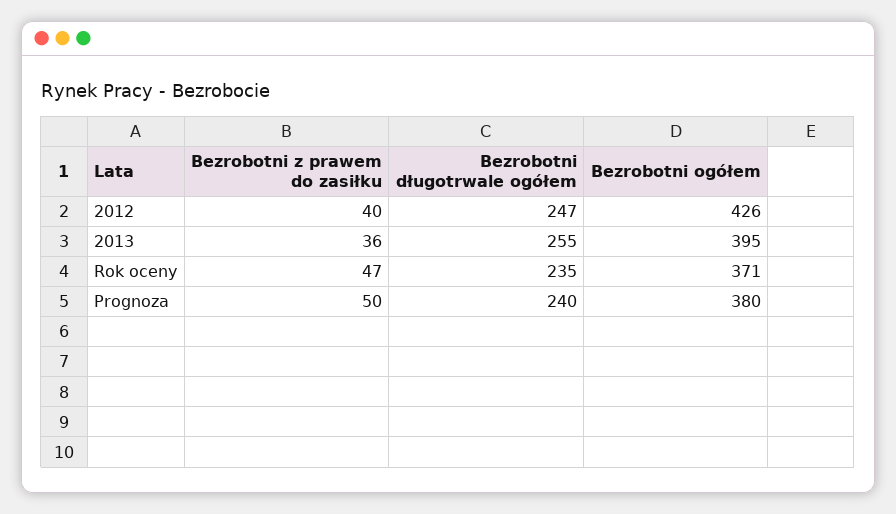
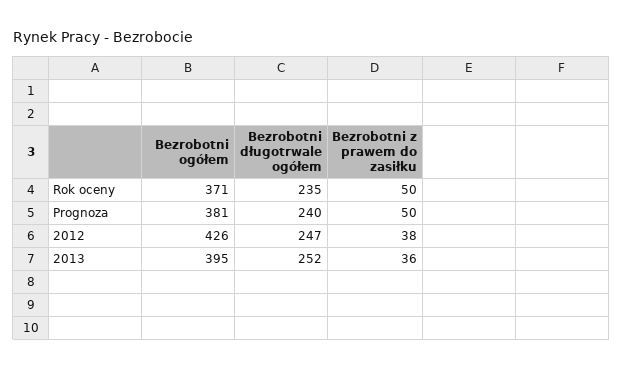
  {
    "Bezrobotni z prawem do zasiłku": {
-     "2012": 40,
+     "2012": 38,
      "2013": 36,
-     "Rok oceny": 47,
+     "Rok oceny": 50,
      "Prognoza": 50
    },
    "Bezrobotni długotrwale ogółem": {
      "2012": 247,
-     "2013": 255,
+     "2013": 252,
      "Rok oceny": 235,
      "Prognoza": 240
    },
    "Bezrobotni ogółem": {
      "2012": 426,
      "2013": 395,
      "Rok oceny": 371,
-     "Prognoza": 380
+     "Prognoza": 381
    }
  }

